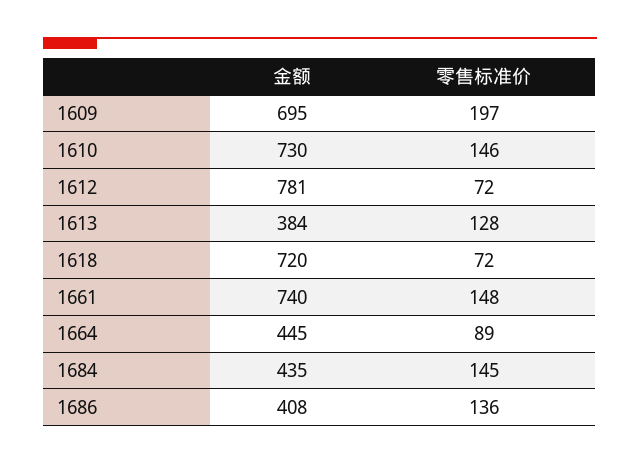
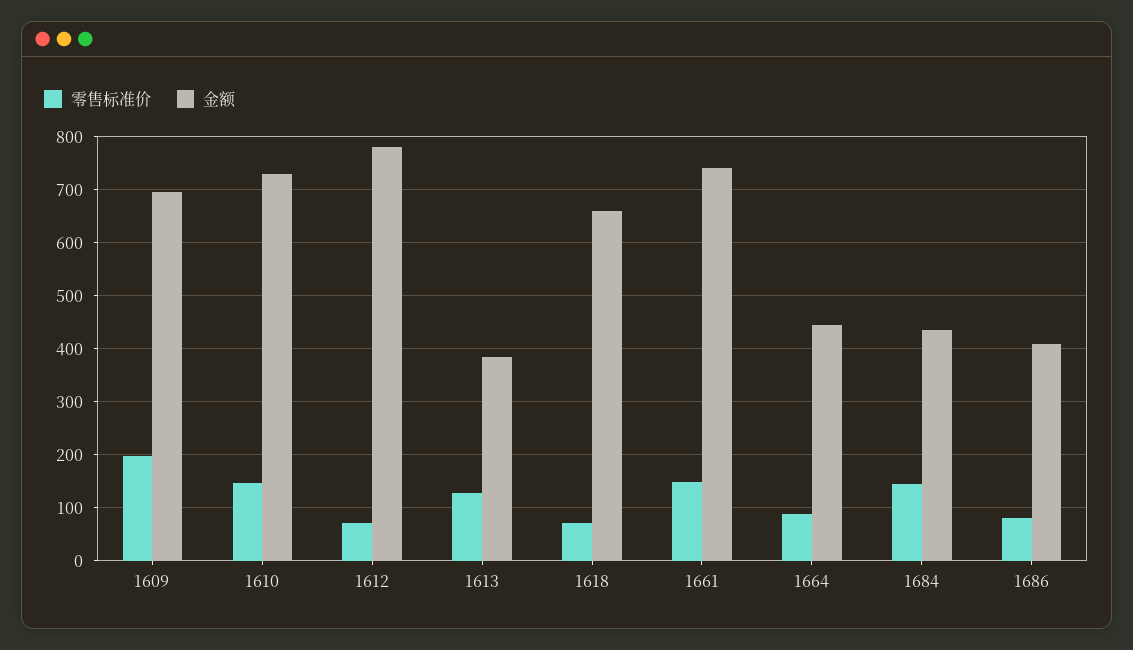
  {
    "金额": {
      "1609": 695,
      "1610": 730,
      "1612": 781,
      "1613": 384,
-     "1618": 720,
+     "1618": 660,
      "1661": 740,
      "1664": 445,
      "1684": 435,
      "1686": 408
    },
    "零售标准价": {
      "1609": 197,
      "1610": 146,
      "1612": 72,
      "1613": 128,
      "1618": 72,
      "1661": 148,
      "1664": 89,
      "1684": 145,
-     "1686": 136
+     "1686": 80
    }
  }

